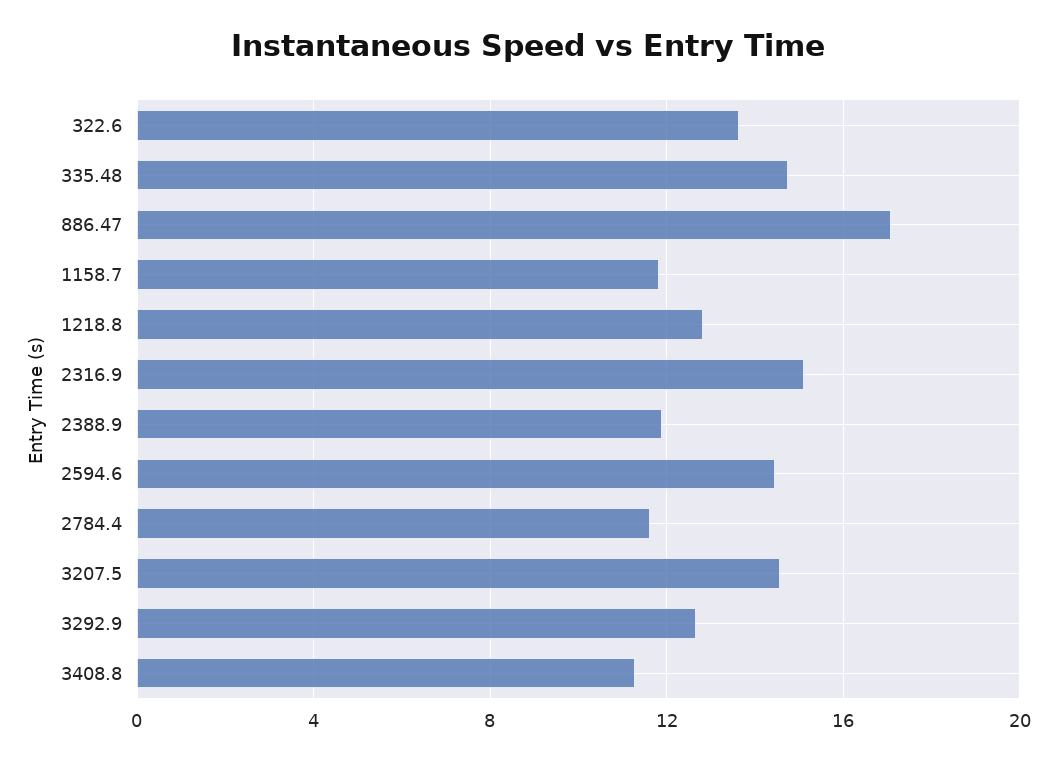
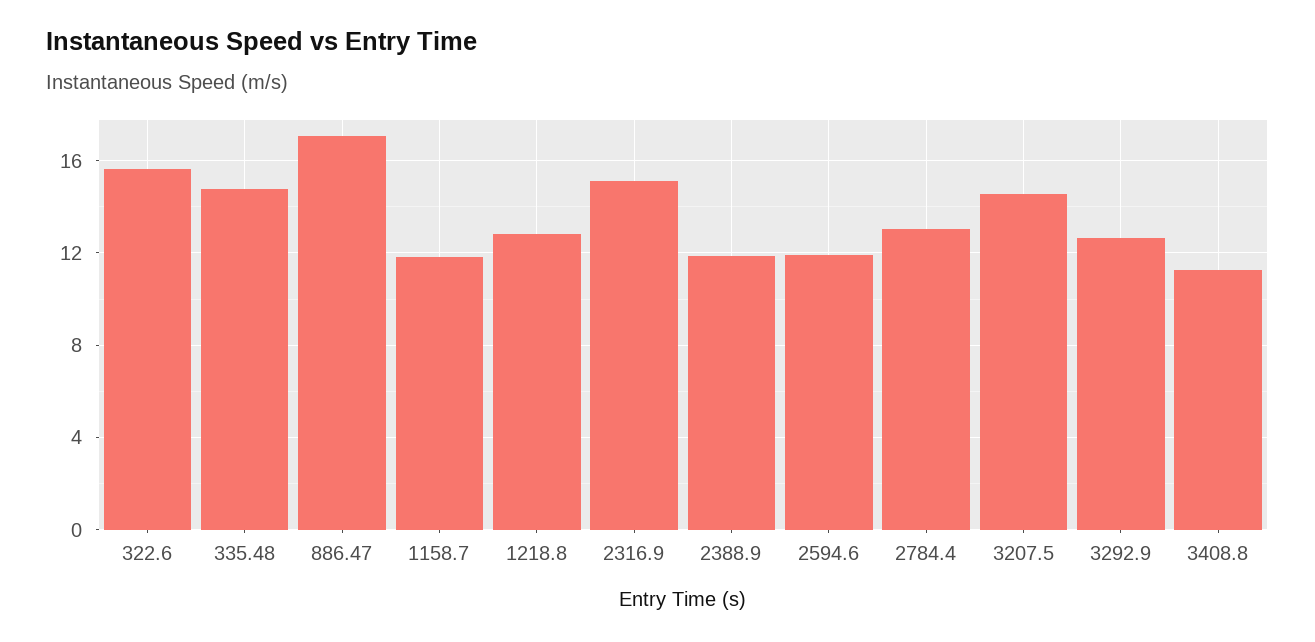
  {
-   "322.6": 13.5,
+   "322.6": 15.5,
    "335.48": 15,
    "886.47": 17,
    "1158.7": 12,
    "1218.8": 13,
    "2316.9": 15,
    "2388.9": 12,
-   "2594.6": 14.5,
+   "2594.6": 12,
-   "2784.4": 11.5,
+   "2784.4": 13,
    "3207.5": 14.5,
    "3292.9": 12.5,
    "3408.8": 11.5
  }

